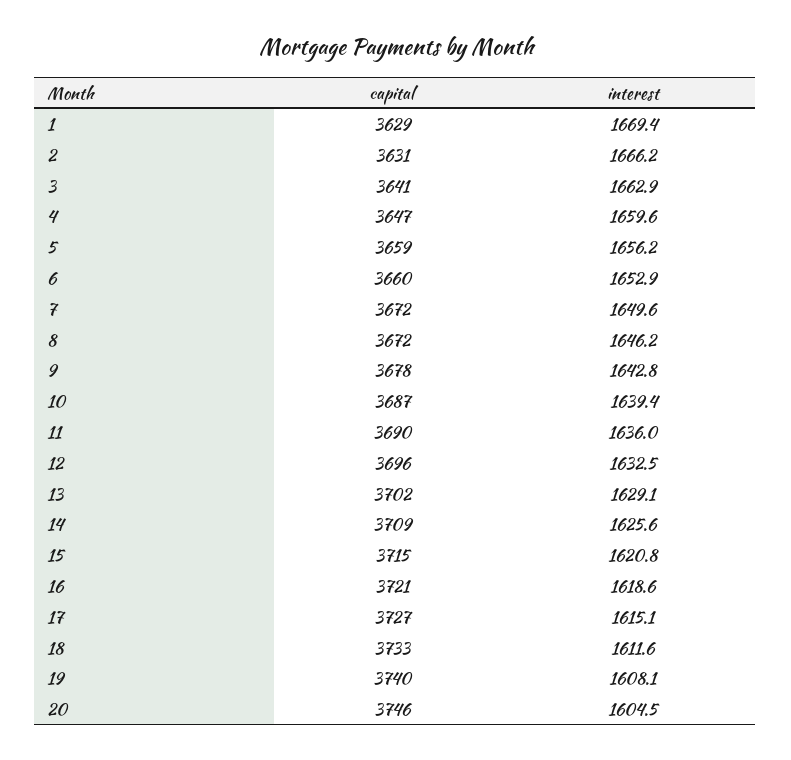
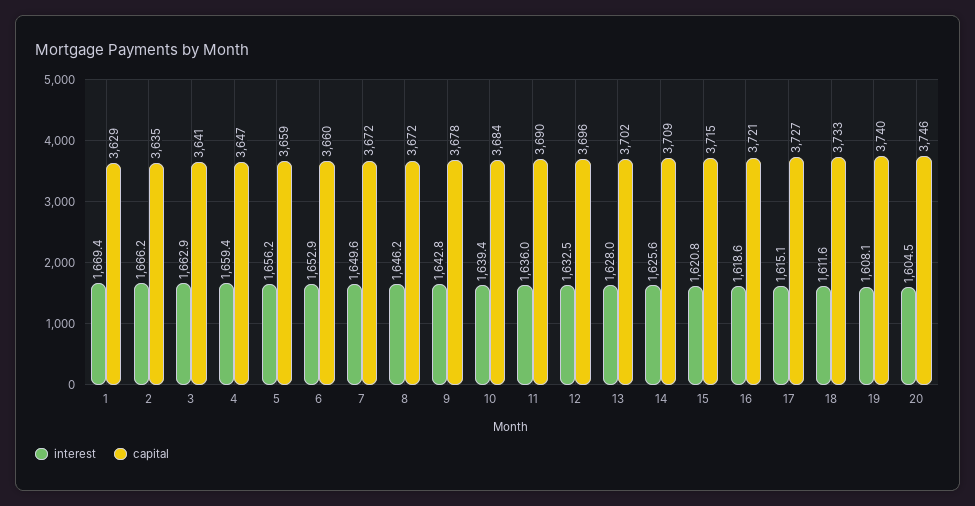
  {
    "capital": {
      "1": 3629,
-     "2": 3631,
+     "2": 3635,
      "3": 3641,
      "4": 3647,
      "5": 3659,
      "6": 3660,
      "7": 3672,
      "8": 3672,
      "9": 3678,
-     "10": 3687,
+     "10": 3684,
      "11": 3690,
      "12": 3696,
      "13": 3702,
      "14": 3709,
      "15": 3715,
      "16": 3721,
      "17": 3727,
      "18": 3733,
      "19": 3740,
      "20": 3746
    },
    "interest": {
      "1": 1669.4,
      "2": 1666.2,
      "3": 1662.9,
-     "4": 1659.6,
+     "4": 1659.4,
      "5": 1656.2,
      "6": 1652.9,
      "7": 1649.6,
      "8": 1646.2,
      "9": 1642.8,
      "10": 1639.4,
      "11": 1636,
      "12": 1632.5,
-     "13": 1629.1,
+     "13": 1628,
      "14": 1625.6,
      "15": 1620.8,
      "16": 1618.6,
      "17": 1615.1,
      "18": 1611.6,
      "19": 1608.1,
      "20": 1604.5
    }
  }

